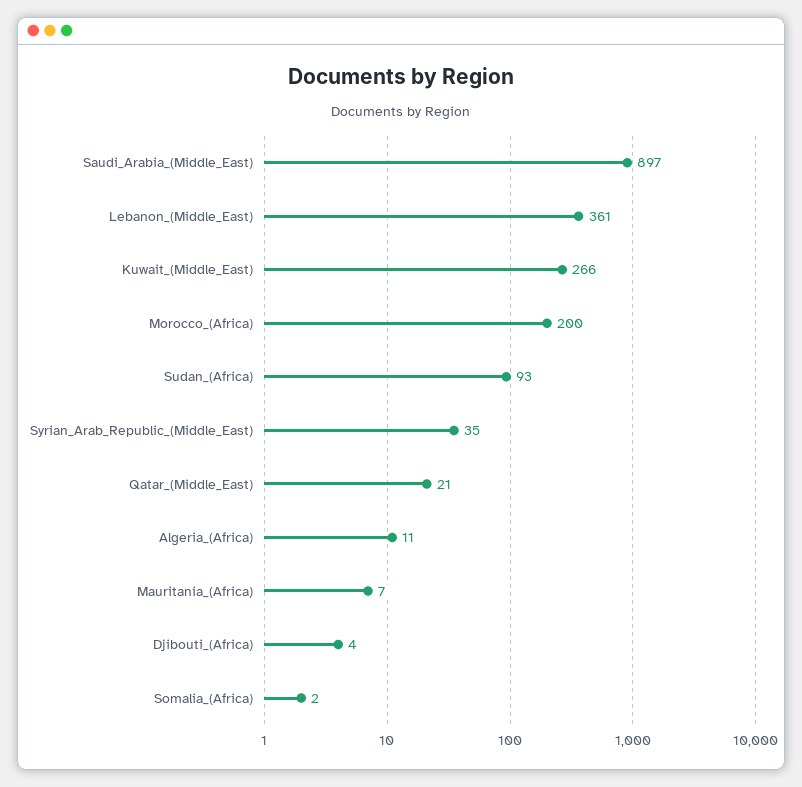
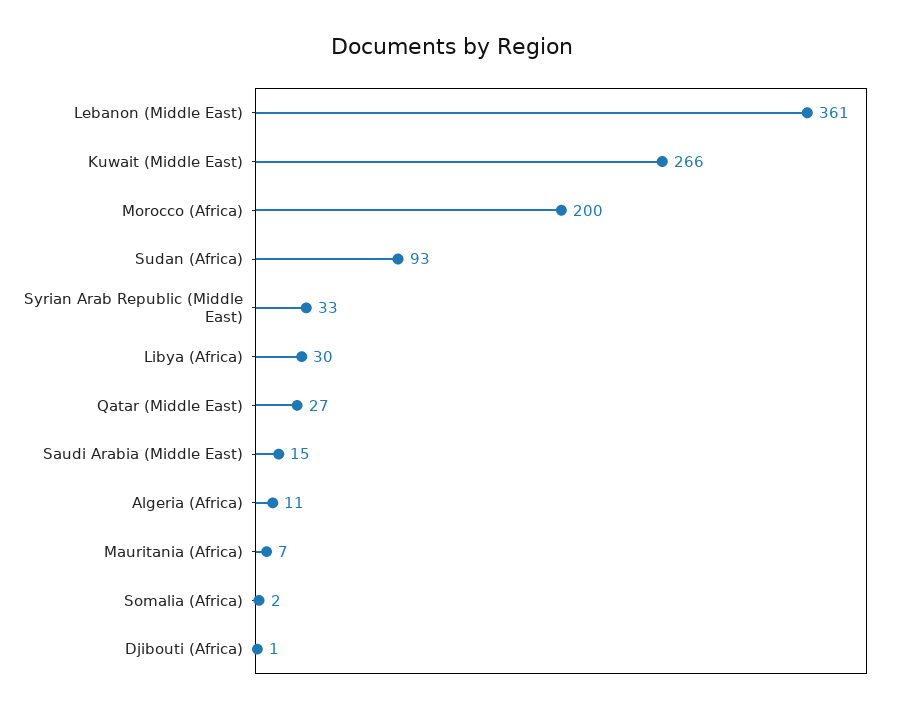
  {
-   "Saudi_Arabia_(Middle_East)": 897,
+   "Saudi_Arabia_(Middle_East)": 15,
    "Lebanon_(Middle_East)": 361,
    "Kuwait_(Middle_East)": 266,
    "Morocco_(Africa)": 200,
    "Sudan_(Africa)": 93,
-   "Syrian_Arab_Republic_(Middle_East)": 35,
+   "Syrian_Arab_Republic_(Middle_East)": 33,
-   "Qatar_(Middle_East)": 21,
+   "Qatar_(Middle_East)": 27,
    "Algeria_(Africa)": 11,
    "Mauritania_(Africa)": 7,
-   "Djibouti_(Africa)": 4,
+   "Djibouti_(Africa)": 1,
-   "Somalia_(Africa)": 2
+   "Somalia_(Africa)": 2,
+   "Libya (Africa)": 30
  }

